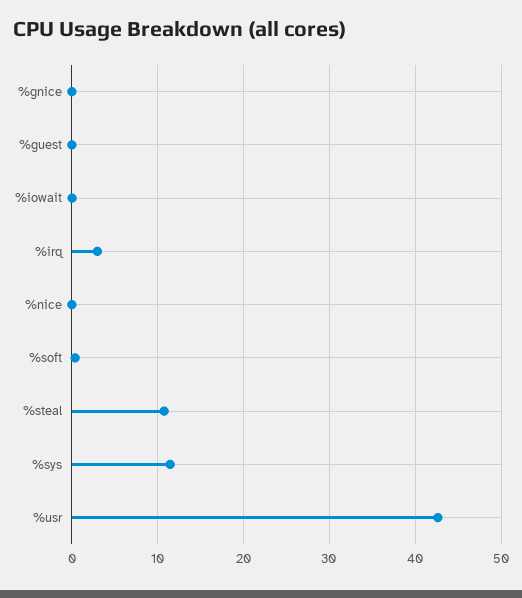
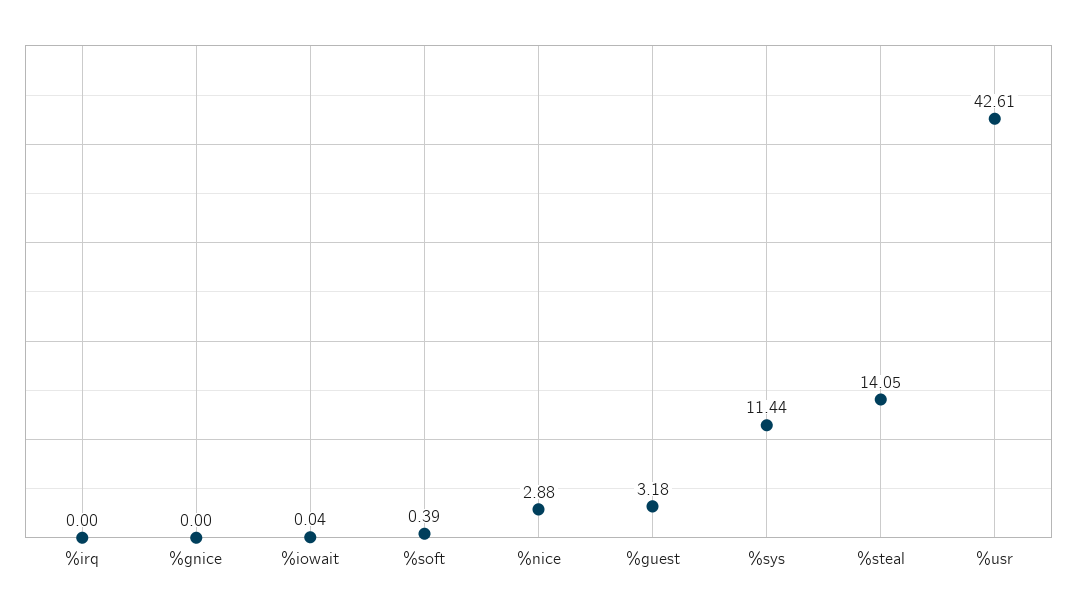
  {
    "%gnice": 0,
-   "%guest": 0,
+   "%guest": 3.18,
    "%iowait": 0.04,
-   "%irq": 3,
+   "%irq": 0,
-   "%nice": 0,
+   "%nice": 2.88,
    "%soft": 0.39,
-   "%steal": 11,
+   "%steal": 14.05,
    "%sys": 11.44,
    "%usr": 42.61
  }

